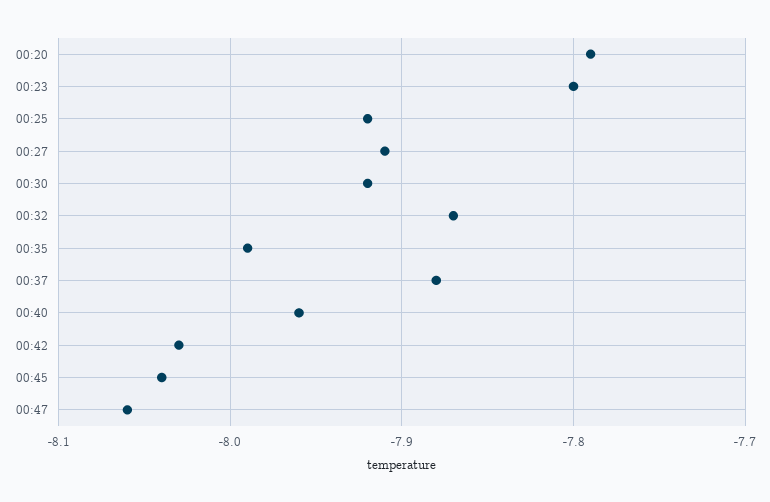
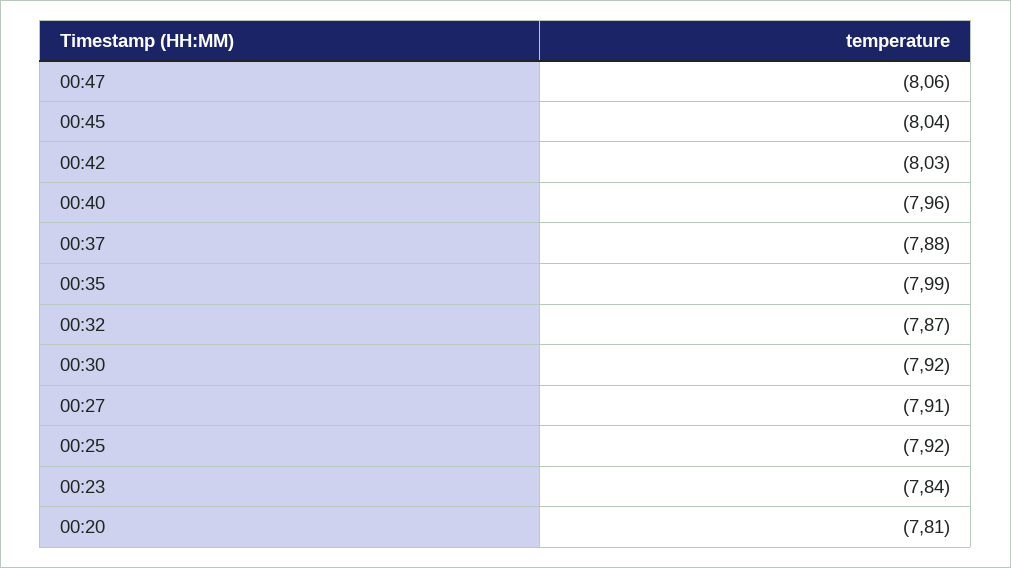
  {
-   "00:20": -7.79,
+   "00:20": -7.81,
-   "00:23": -7.8,
+   "00:23": -7.84,
    "00:25": -7.92,
    "00:27": -7.91,
    "00:30": -7.92,
    "00:32": -7.87,
    "00:35": -7.99,
    "00:37": -7.88,
    "00:40": -7.96,
    "00:42": -8.03,
    "00:45": -8.04,
    "00:47": -8.06
  }

